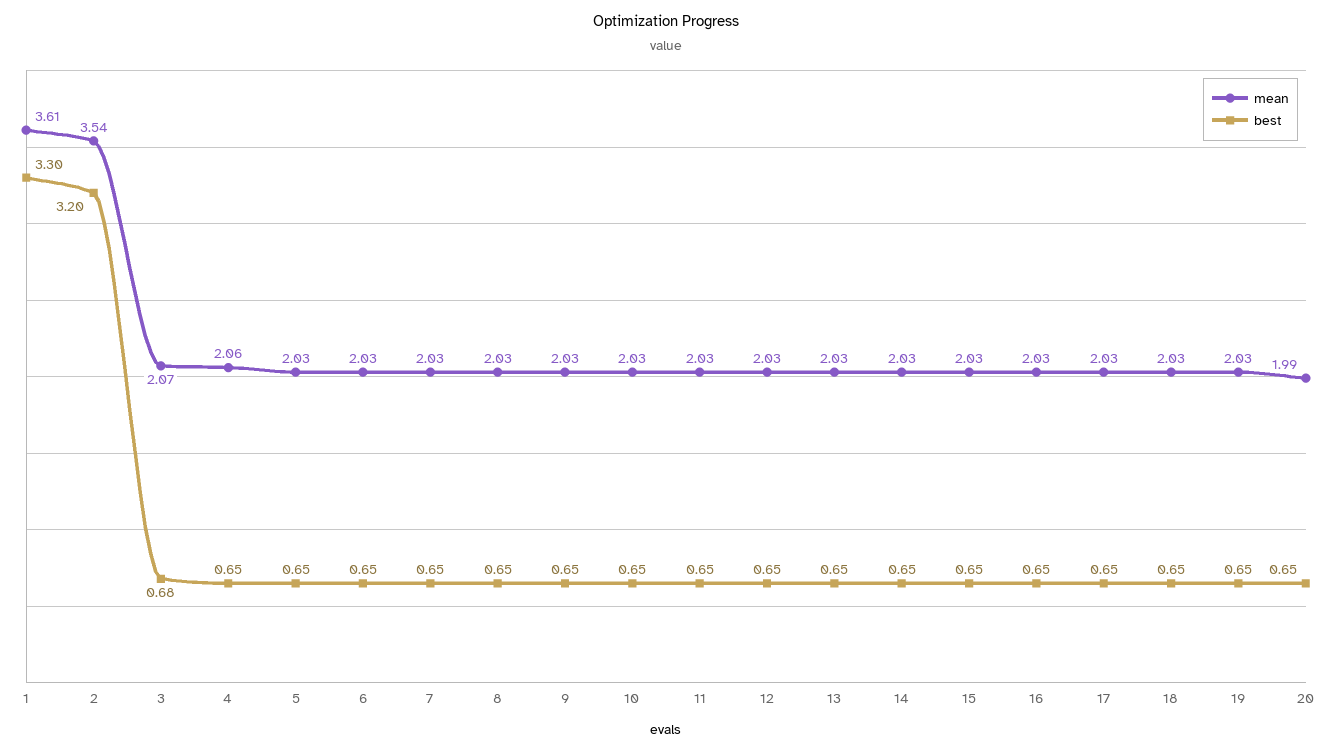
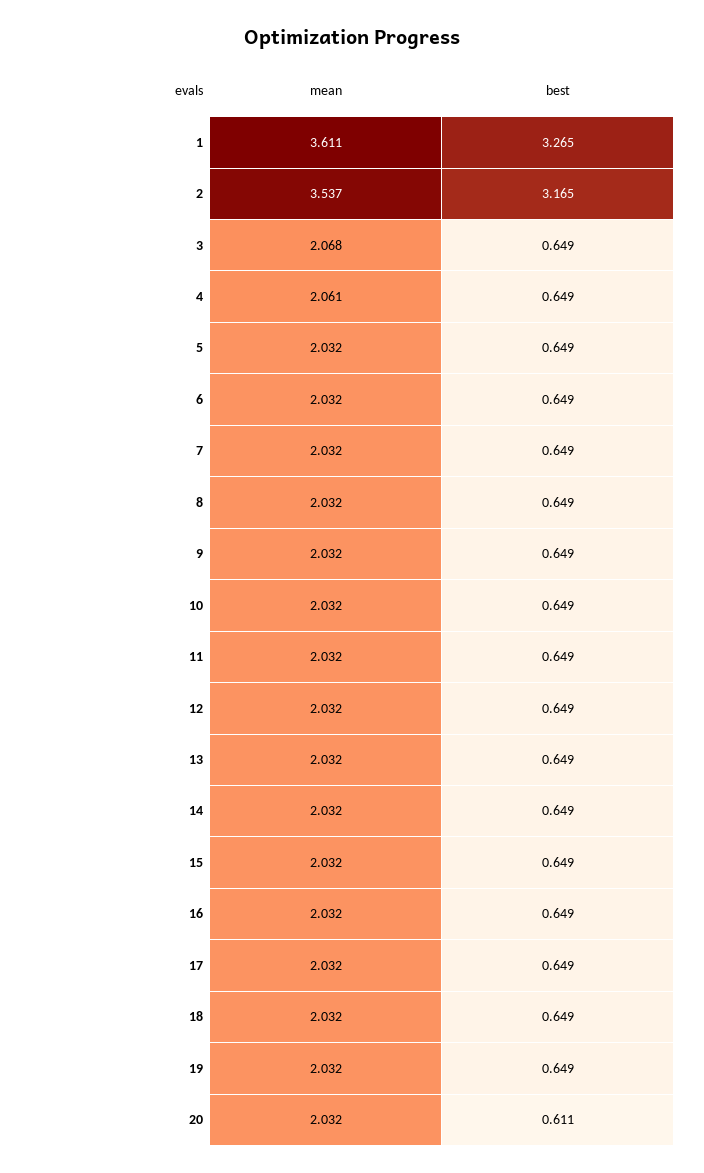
  {
    "mean": {
      "1": 3.611,
      "2": 3.537,
      "3": 2.068,
      "4": 2.061,
      "5": 2.032,
      "6": 2.032,
      "7": 2.032,
      "8": 2.032,
      "9": 2.032,
      "10": 2.032,
      "11": 2.032,
      "12": 2.032,
      "13": 2.032,
      "14": 2.032,
      "15": 2.032,
      "16": 2.032,
      "17": 2.032,
      "18": 2.032,
      "19": 2.032,
-     "20": 1.99
+     "20": 2.032
    },
    "best": {
-     "1": 3.3,
+     "1": 3.265,
-     "2": 3.2,
+     "2": 3.165,
-     "3": 0.68,
+     "3": 0.649,
      "4": 0.649,
      "5": 0.649,
      "6": 0.649,
      "7": 0.649,
      "8": 0.649,
      "9": 0.649,
      "10": 0.649,
      "11": 0.649,
      "12": 0.649,
      "13": 0.649,
      "14": 0.649,
      "15": 0.649,
      "16": 0.649,
      "17": 0.649,
      "18": 0.649,
      "19": 0.649,
-     "20": 0.65
+     "20": 0.611
    }
  }

